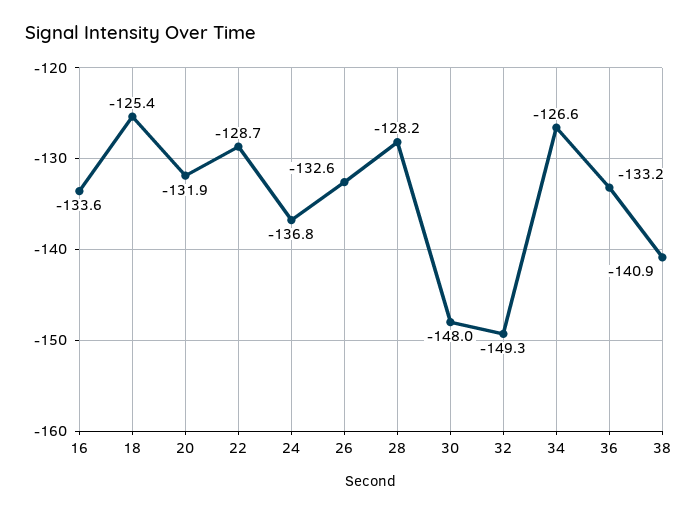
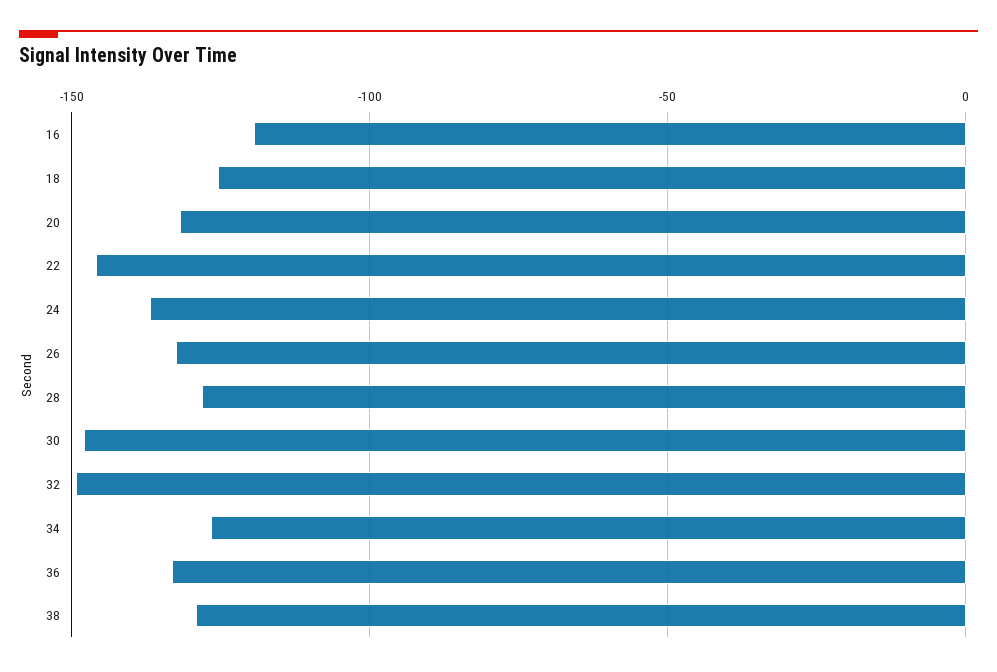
  {
-   "16": -133.6,
+   "16": -120,
    "18": -125.4,
    "20": -131.9,
-   "22": -128.7,
+   "22": -145,
    "24": -136.8,
    "26": -132.6,
    "28": -128.2,
    "30": -148,
    "32": -149.3,
    "34": -126.6,
    "36": -133.2,
-   "38": -140.9
+   "38": -130
  }

